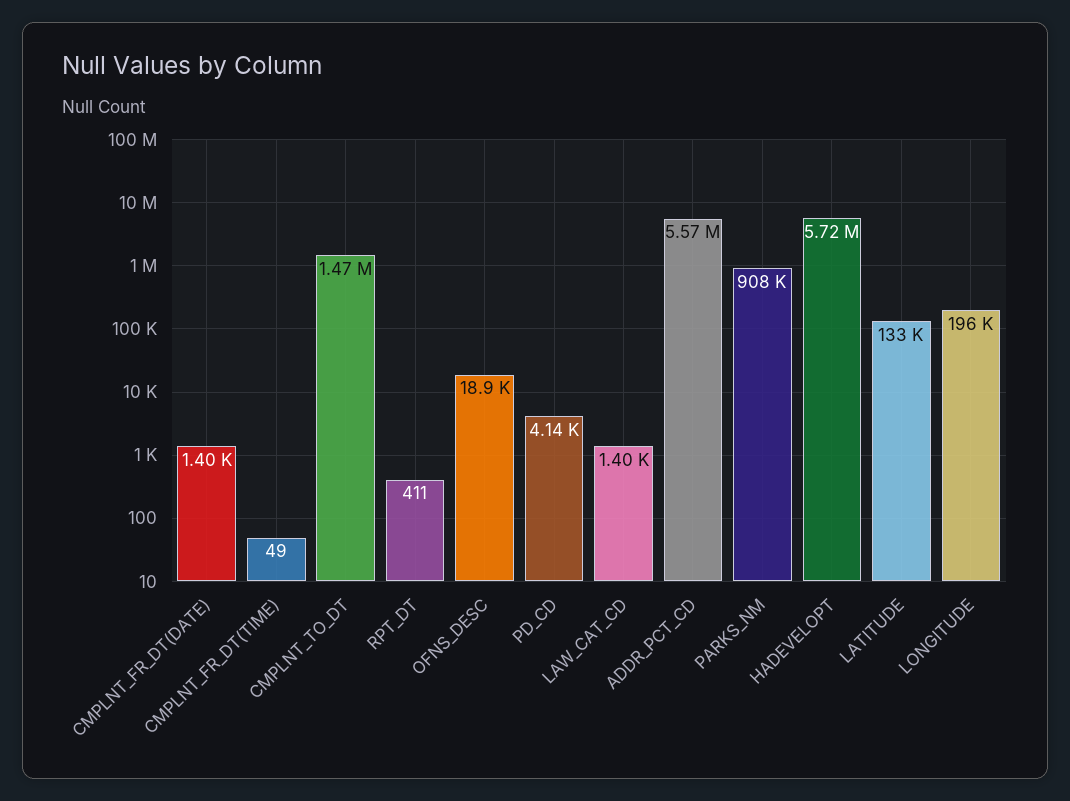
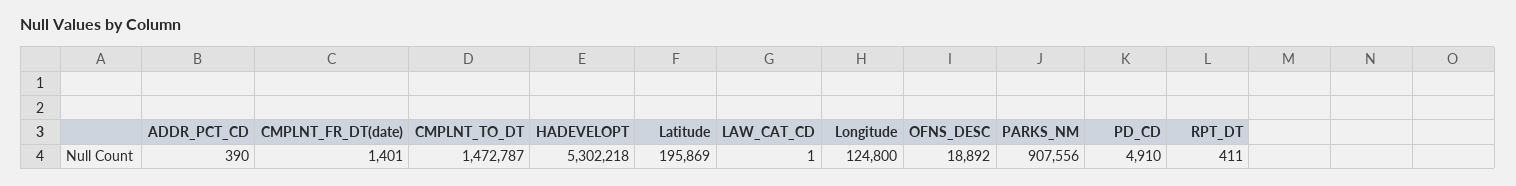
  {
    "CMPLNT_FR_DT(DATE)": 1401,
-   "CMPLNT_FR_DT(TIME)": 49,
    "CMPLNT_TO_DT": 1472787,
    "RPT_DT": 411,
    "OFNS_DESC": 18892,
-   "PD_CD": 4140,
+   "PD_CD": 4910,
-   "LAW_CAT_CD": 1400,
+   "LAW_CAT_CD": 1,
-   "ADDR_PCT_CD": 5570000,
+   "ADDR_PCT_CD": 390,
    "PARKS_NM": 907556,
-   "HADEVELOPT": 5720000,
+   "HADEVELOPT": 5302218,
-   "LATITUDE": 133000,
+   "LATITUDE": 195869,
-   "LONGITUDE": 196000
+   "LONGITUDE": 124800
  }

